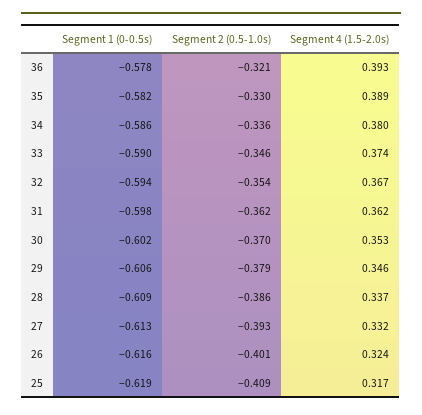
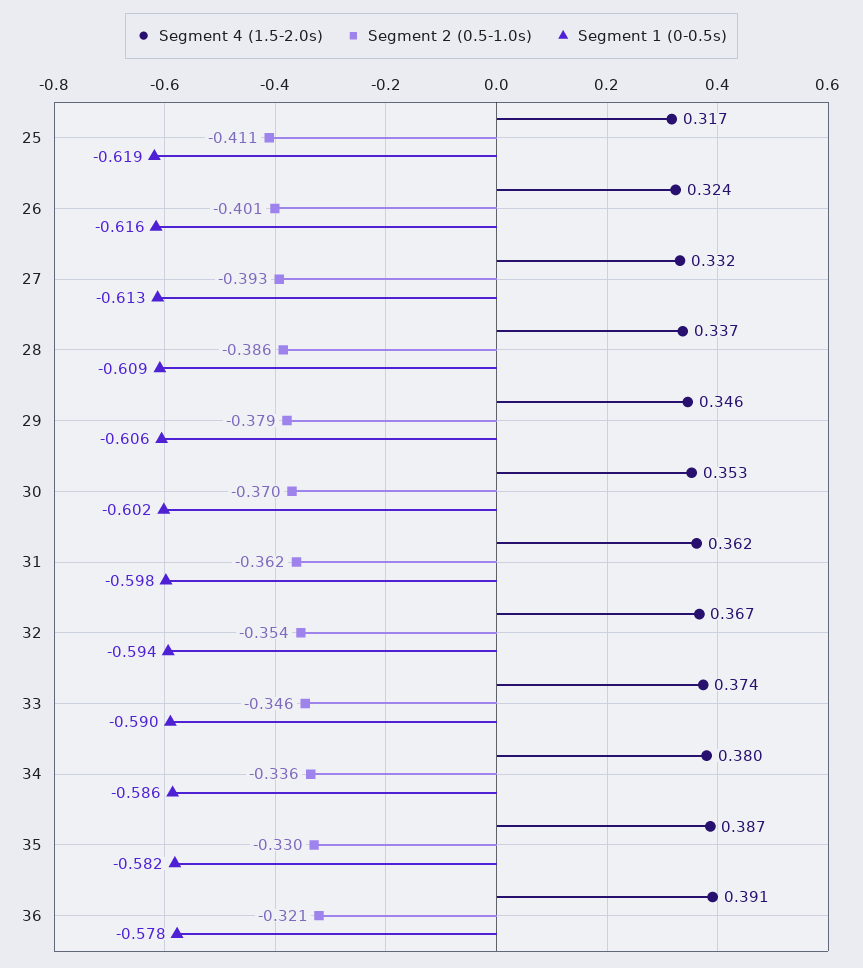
  {
    "Segment 1 (0-0.5s)": {
      "36": -0.578,
      "35": -0.582,
      "34": -0.586,
      "33": -0.59,
      "32": -0.594,
      "31": -0.598,
      "30": -0.602,
      "29": -0.606,
      "28": -0.609,
      "27": -0.613,
      "26": -0.616,
      "25": -0.619
    },
    "Segment 2 (0.5-1.0s)": {
      "36": -0.321,
      "35": -0.33,
      "34": -0.336,
      "33": -0.346,
      "32": -0.354,
      "31": -0.362,
      "30": -0.37,
      "29": -0.379,
      "28": -0.386,
      "27": -0.393,
      "26": -0.401,
-     "25": -0.409
+     "25": -0.411
    },
    "Segment 4 (1.5-2.0s)": {
-     "36": 0.393,
+     "36": 0.391,
-     "35": 0.389,
+     "35": 0.387,
      "34": 0.38,
      "33": 0.374,
      "32": 0.367,
      "31": 0.362,
      "30": 0.353,
      "29": 0.346,
      "28": 0.337,
      "27": 0.332,
      "26": 0.324,
      "25": 0.317
    }
  }

